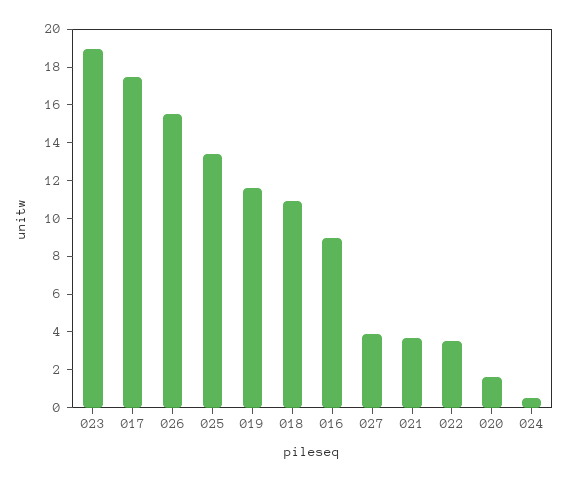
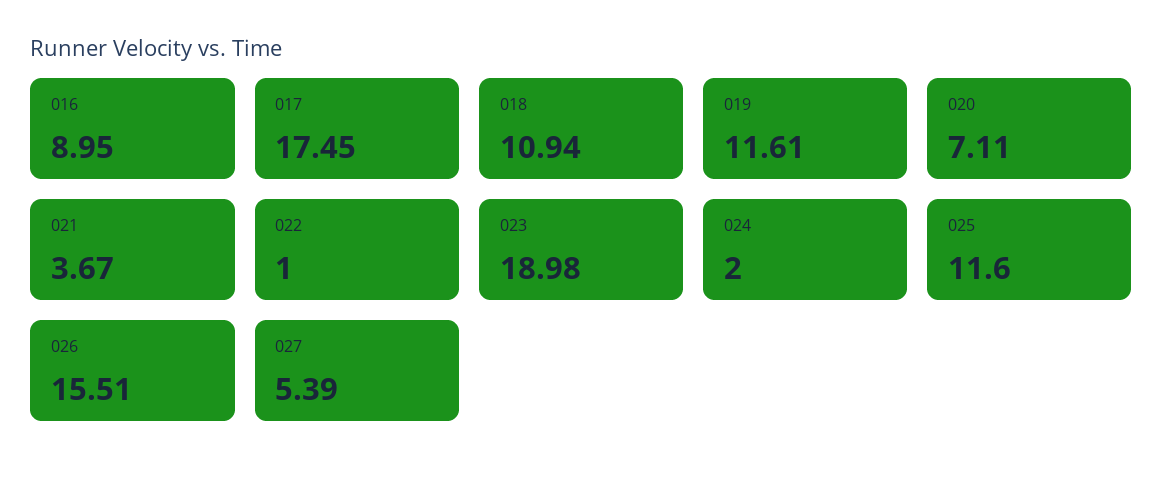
  {
    "023": 18.98,
    "017": 17.45,
    "026": 15.51,
-   "025": 13.5,
+   "025": 11.6,
    "019": 11.61,
    "018": 10.94,
    "016": 8.95,
-   "027": 4,
+   "027": 5.39,
    "021": 3.67,
-   "022": 3.5,
+   "022": 1,
-   "020": 1.5,
+   "020": 7.11,
-   "024": 0.5
+   "024": 2
  }

